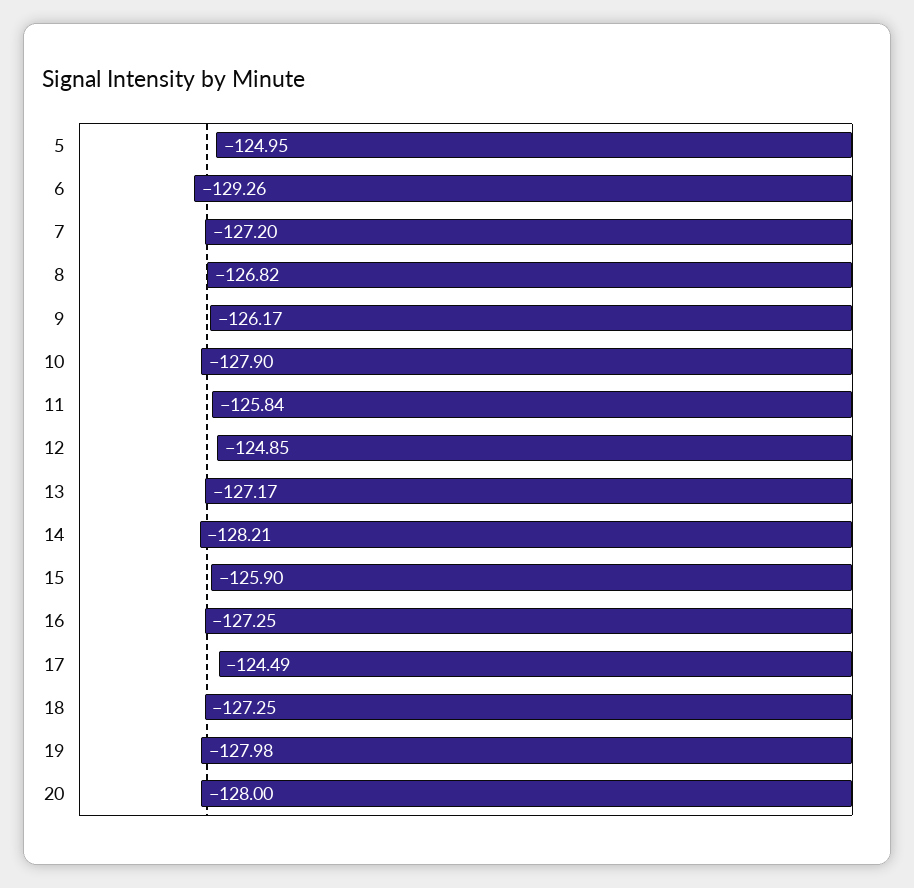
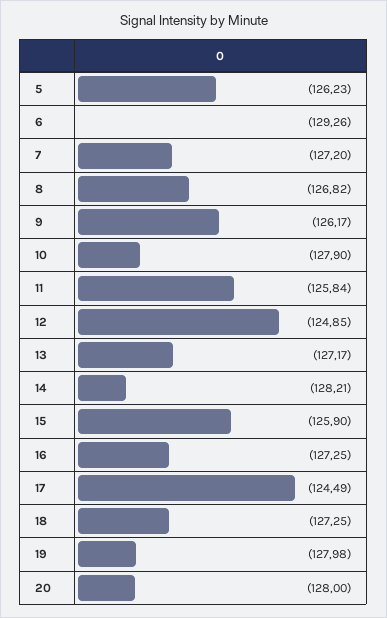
  {
-   "5": -124.95,
+   "5": -126.23,
    "6": -129.26,
    "7": -127.2,
    "8": -126.82,
    "9": -126.17,
    "10": -127.9,
    "11": -125.84,
    "12": -124.85,
    "13": -127.17,
    "14": -128.21,
    "15": -125.9,
    "16": -127.25,
    "17": -124.49,
    "18": -127.25,
    "19": -127.98,
    "20": -128
  }

